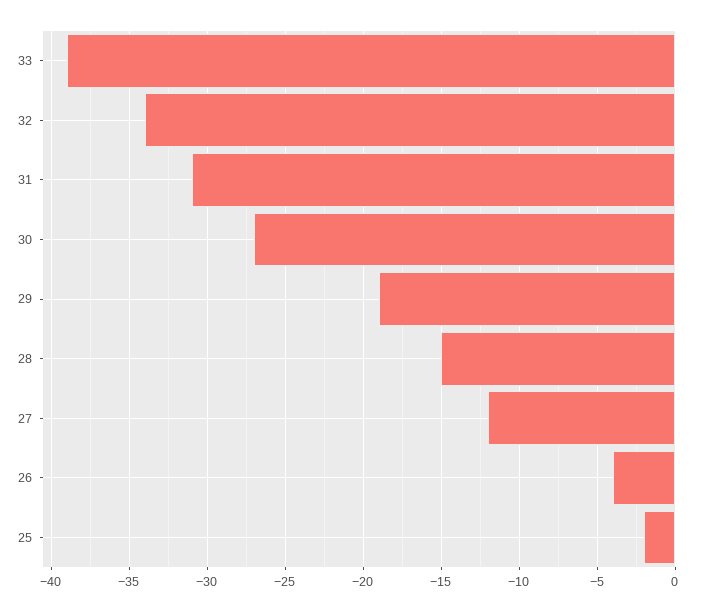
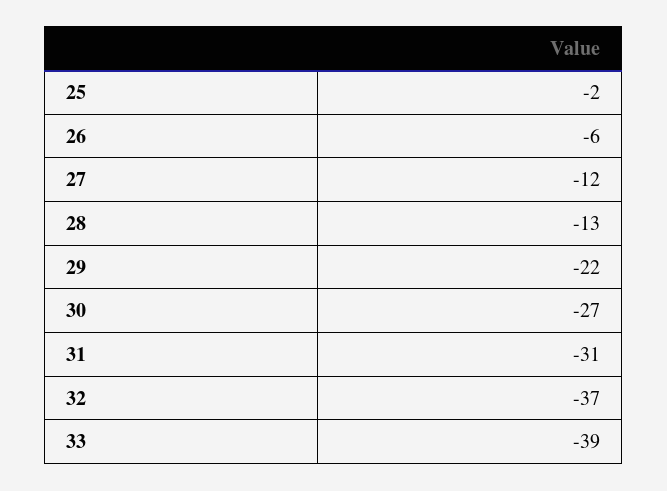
  {
    "33": -39,
-   "32": -34,
+   "32": -37,
    "31": -31,
    "30": -27,
-   "29": -19,
+   "29": -22,
-   "28": -15,
+   "28": -13,
    "27": -12,
-   "26": -4,
+   "26": -6,
    "25": -2
  }

